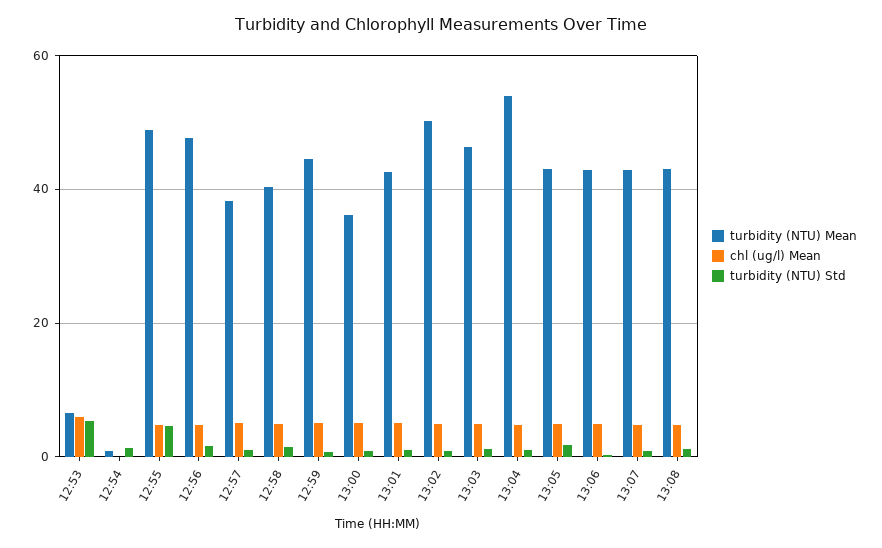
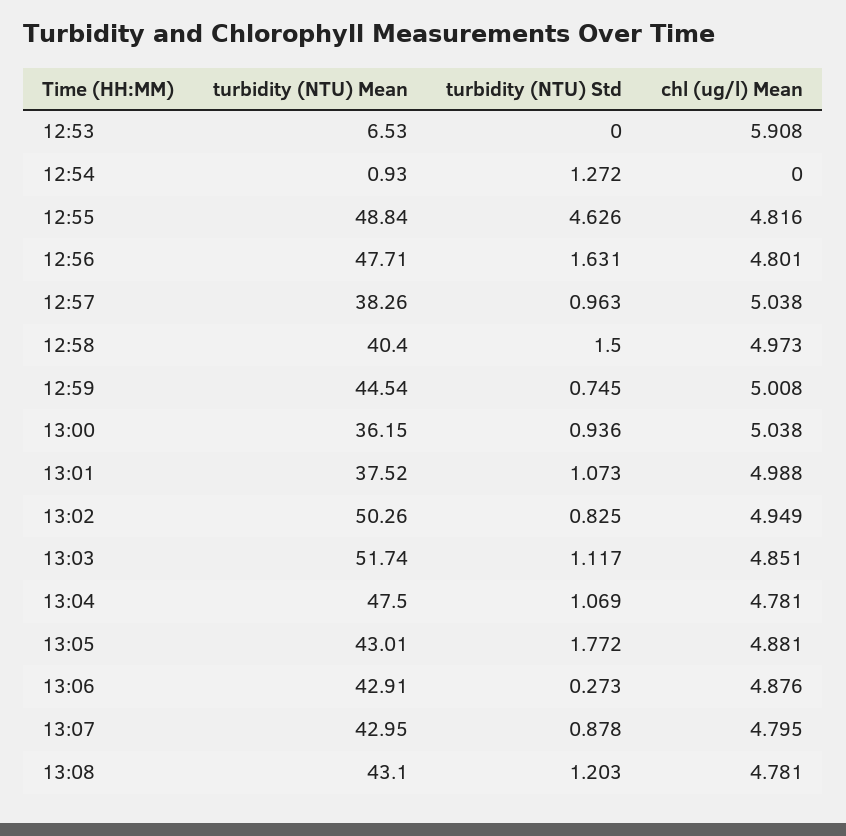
  {
    "turbidity (NTU) Mean": {
      "12:53": 6.53,
      "12:54": 0.93,
      "12:55": 48.84,
      "12:56": 47.71,
      "12:57": 38.26,
      "12:58": 40.4,
      "12:59": 44.54,
      "13:00": 36.15,
-     "13:01": 42,
+     "13:01": 37.52,
      "13:02": 50.26,
-     "13:03": 46,
+     "13:03": 51.74,
-     "13:04": 54,
+     "13:04": 47.5,
      "13:05": 43.01,
      "13:06": 42.91,
      "13:07": 42.95,
      "13:08": 43.1
    },
    "chl (ug/l) Mean": {
      "12:53": 5.908,
      "12:54": 0,
      "12:55": 4.816,
      "12:56": 4.801,
      "12:57": 5.038,
      "12:58": 4.973,
      "12:59": 5.008,
      "13:00": 5.038,
      "13:01": 4.988,
      "13:02": 4.949,
      "13:03": 4.851,
      "13:04": 4.781,
      "13:05": 4.881,
      "13:06": 4.876,
      "13:07": 4.795,
      "13:08": 4.781
    },
    "turbidity (NTU) Std": {
-     "12:53": 6,
+     "12:53": 0,
      "12:54": 1.272,
      "12:55": 4.626,
      "12:56": 1.631,
      "12:57": 0.963,
      "12:58": 1.5,
      "12:59": 0.745,
      "13:00": 0.936,
      "13:01": 1.073,
      "13:02": 0.825,
      "13:03": 1.117,
      "13:04": 1.069,
      "13:05": 1.772,
      "13:06": 0.273,
      "13:07": 0.878,
      "13:08": 1.203
    }
  }

